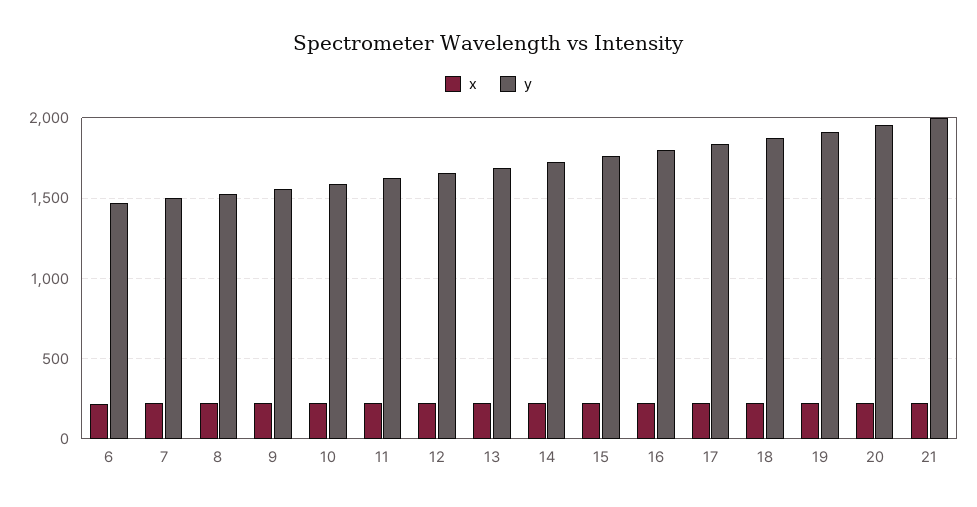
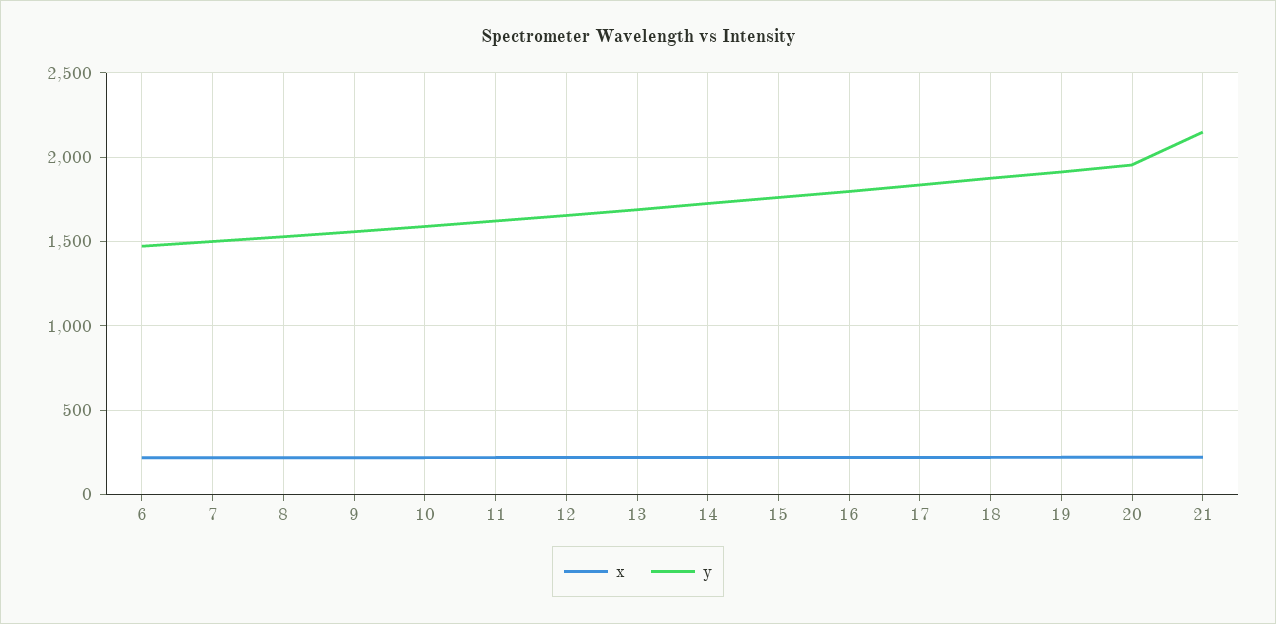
  {
    "x": {
      "6": 200,
      "7": 200,
      "8": 200,
      "9": 200,
      "10": 200,
      "11": 200,
      "12": 200,
      "13": 200,
      "14": 200,
      "15": 200,
      "16": 200,
      "17": 200,
      "18": 200,
      "19": 200,
      "20": 200,
      "21": 200
    },
    "y": {
      "6": 1450,
      "7": 1500,
      "8": 1550,
      "9": 1550,
      "10": 1600,
      "11": 1600,
      "12": 1650,
      "13": 1700,
      "14": 1750,
      "15": 1750,
      "16": 1800,
      "17": 1850,
      "18": 1900,
      "19": 1900,
      "20": 1950,
-     "21": 2000
+     "21": 2150
    }
  }

